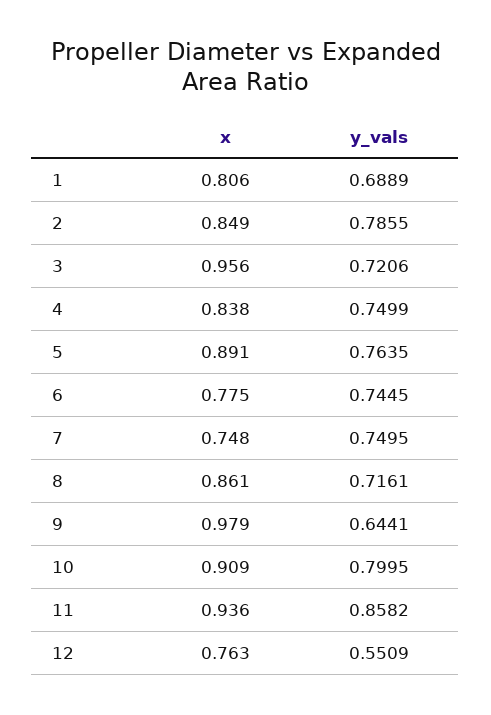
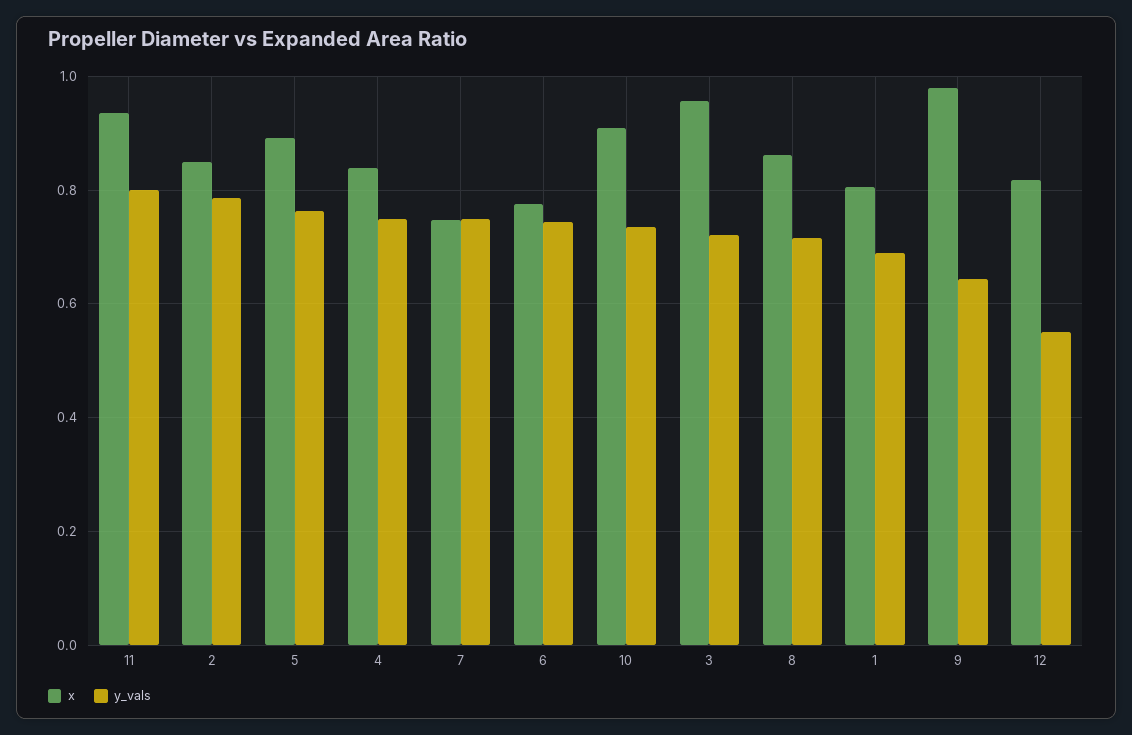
  {
    "x": {
      "1": 0.806,
      "2": 0.849,
      "3": 0.956,
      "4": 0.838,
      "5": 0.891,
      "6": 0.775,
      "7": 0.748,
      "8": 0.861,
      "9": 0.979,
      "10": 0.909,
      "11": 0.936,
-     "12": 0.763
+     "12": 0.82
    },
    "y_vals": {
      "1": 0.6889,
      "2": 0.7855,
      "3": 0.7206,
      "4": 0.7499,
      "5": 0.7635,
      "6": 0.7445,
      "7": 0.7495,
      "8": 0.7161,
      "9": 0.6441,
-     "10": 0.7995,
+     "10": 0.74,
-     "11": 0.8582,
+     "11": 0.8,
      "12": 0.5509
    }
  }

